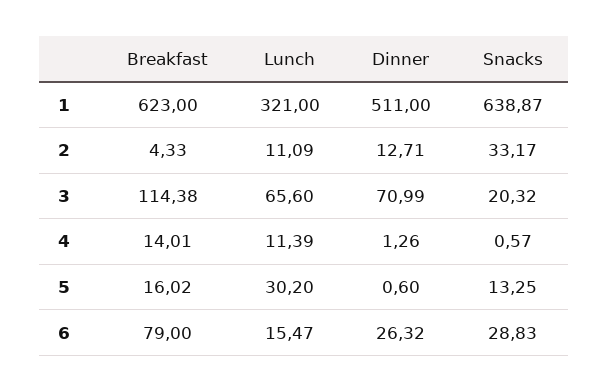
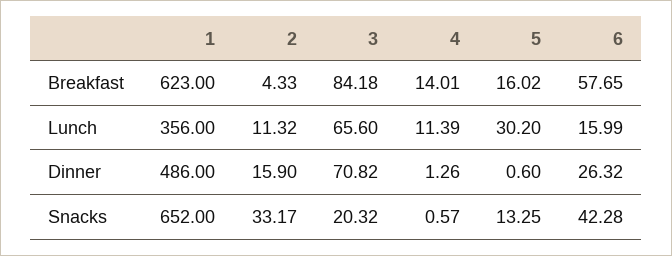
  {
    "Breakfast": {
      "1": 623,
      "2": 4.33,
-     "3": 114.38,
+     "3": 84.18,
      "4": 14.01,
      "5": 16.02,
-     "6": 79
+     "6": 57.65
    },
    "Lunch": {
-     "1": 321,
+     "1": 356,
-     "2": 11.09,
+     "2": 11.32,
      "3": 65.6,
      "4": 11.39,
      "5": 30.2,
-     "6": 15.47
+     "6": 15.99
    },
    "Dinner": {
-     "1": 511,
+     "1": 486,
-     "2": 12.71,
+     "2": 15.9,
-     "3": 70.99,
+     "3": 70.82,
      "4": 1.26,
      "5": 0.6,
      "6": 26.32
    },
    "Snacks": {
-     "1": 638.87,
+     "1": 652,
      "2": 33.17,
      "3": 20.32,
      "4": 0.57,
      "5": 13.25,
-     "6": 28.83
+     "6": 42.28
    }
  }

